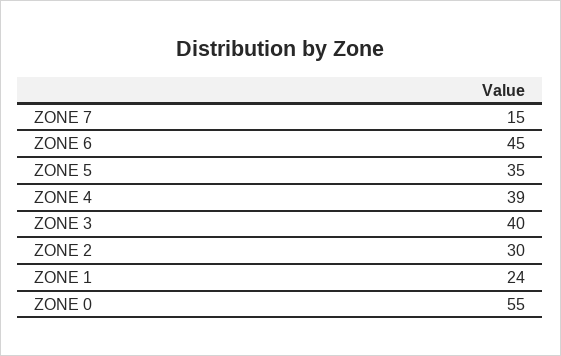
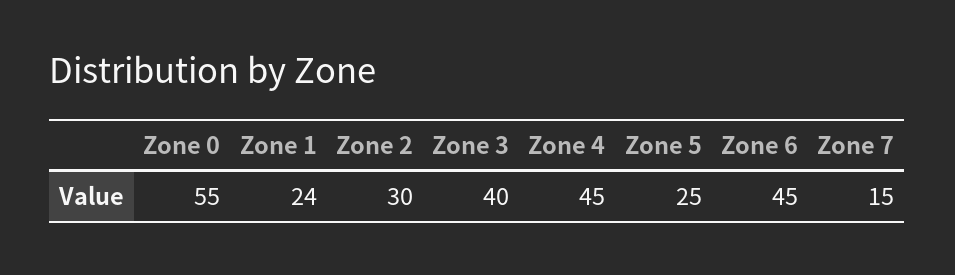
  {
    "ZONE 7": 15,
    "ZONE 6": 45,
-   "ZONE 5": 35,
+   "ZONE 5": 25,
-   "ZONE 4": 39,
+   "ZONE 4": 45,
    "ZONE 3": 40,
    "ZONE 2": 30,
    "ZONE 1": 24,
    "ZONE 0": 55
  }

